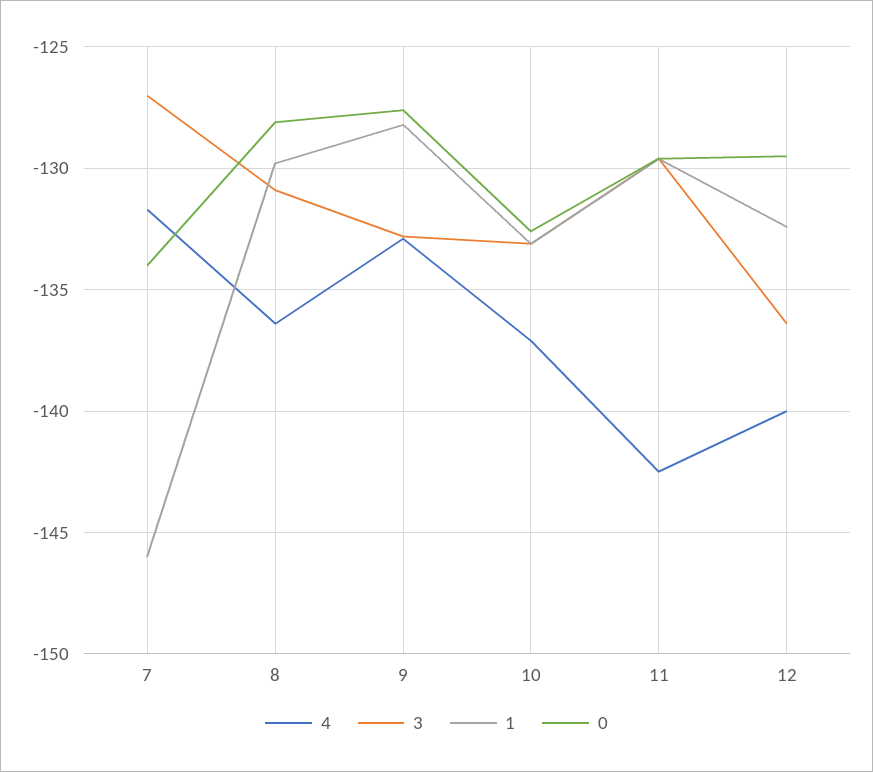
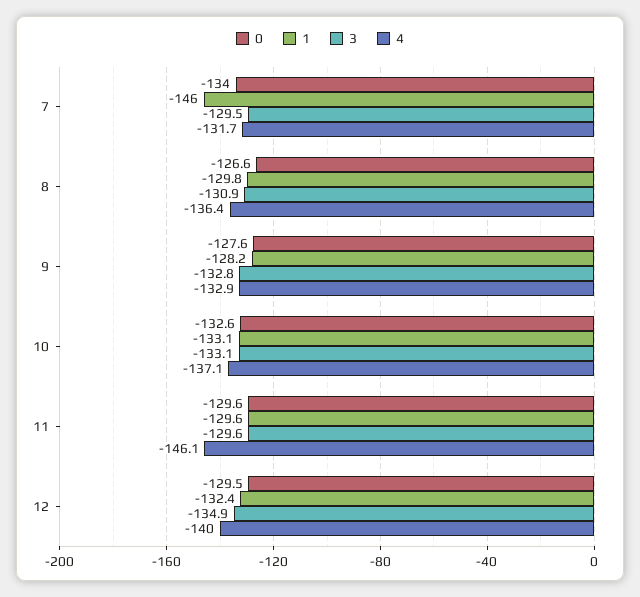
  {
    "4": {
      "7": -131.7,
      "8": -136.4,
      "9": -132.9,
      "10": -137.1,
-     "11": -142.5,
+     "11": -146.1,
      "12": -140
    },
    "3": {
-     "7": -127,
+     "7": -129.5,
      "8": -130.9,
      "9": -132.8,
      "10": -133.1,
      "11": -129.6,
-     "12": -136.5
+     "12": -134.9
    },
    "1": {
      "7": -146,
      "8": -129.8,
      "9": -128.2,
      "10": -133.1,
      "11": -129.6,
      "12": -132.4
    },
    "0": {
      "7": -134,
-     "8": -128,
+     "8": -126.6,
      "9": -127.6,
      "10": -132.6,
      "11": -129.6,
      "12": -129.5
    }
  }

